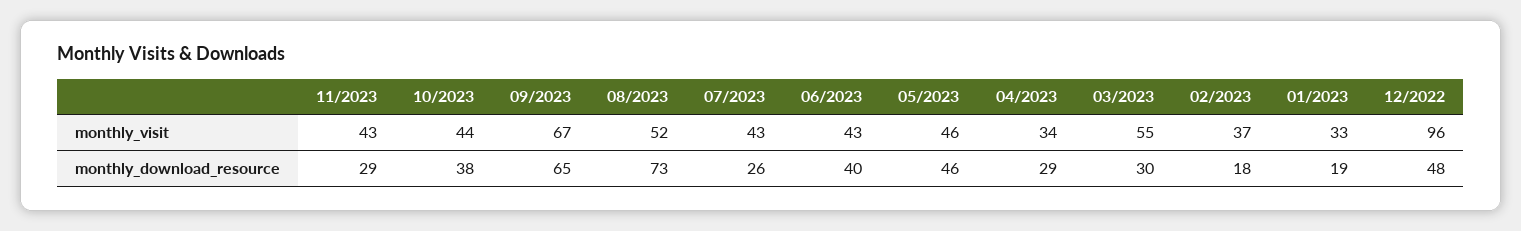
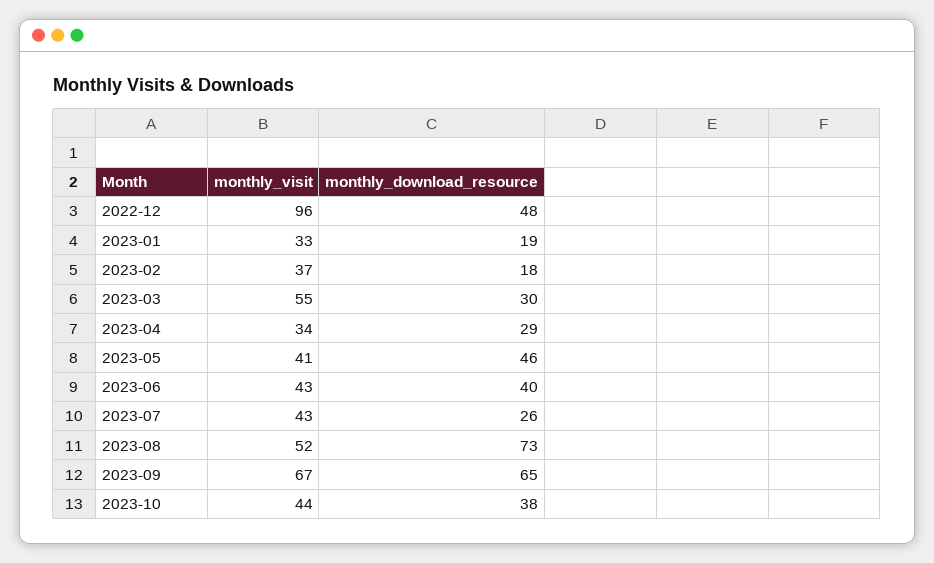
  {
-   "11/2023": {
-     "monthly_visit": 43,
-     "monthly_download_resource": 29
-   },
    "10/2023": {
      "monthly_visit": 44,
      "monthly_download_resource": 38
    },
    "09/2023": {
      "monthly_visit": 67,
      "monthly_download_resource": 65
    },
    "08/2023": {
      "monthly_visit": 52,
      "monthly_download_resource": 73
    },
    "07/2023": {
      "monthly_visit": 43,
      "monthly_download_resource": 26
    },
    "06/2023": {
      "monthly_visit": 43,
      "monthly_download_resource": 40
    },
    "05/2023": {
-     "monthly_visit": 46,
+     "monthly_visit": 41,
      "monthly_download_resource": 46
    },
    "04/2023": {
      "monthly_visit": 34,
      "monthly_download_resource": 29
    },
    "03/2023": {
      "monthly_visit": 55,
      "monthly_download_resource": 30
    },
    "02/2023": {
      "monthly_visit": 37,
      "monthly_download_resource": 18
    },
    "01/2023": {
      "monthly_visit": 33,
      "monthly_download_resource": 19
    },
    "12/2022": {
      "monthly_visit": 96,
      "monthly_download_resource": 48
    }
  }

